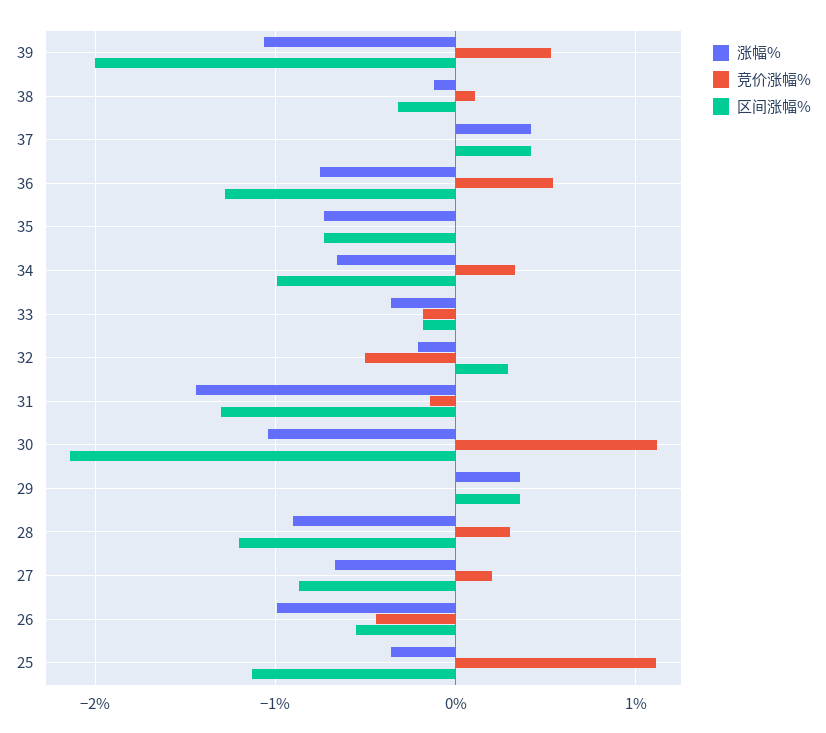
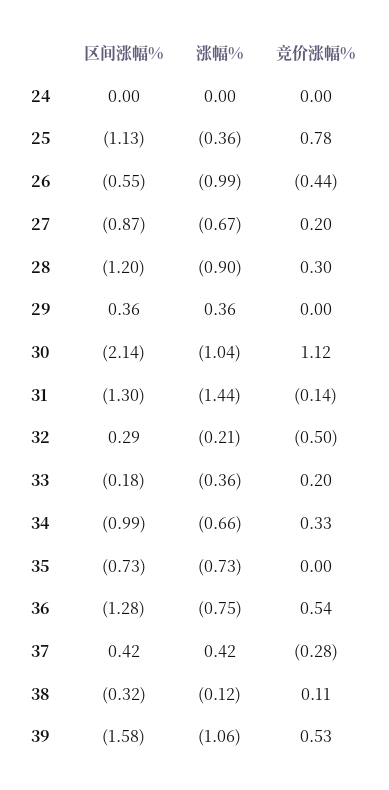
  {
    "涨幅%": {
      "39": -1.06,
      "38": -0.12,
      "37": 0.42,
      "36": -0.75,
      "35": -0.73,
      "34": -0.66,
      "33": -0.36,
      "32": -0.21,
      "31": -1.44,
      "30": -1.04,
      "29": 0.36,
      "28": -0.9,
      "27": -0.67,
      "26": -0.99,
-     "25": -0.36
+     "25": -0.36,
+     "24": 0
    },
    "竞价涨幅%": {
      "39": 0.53,
      "38": 0.11,
-     "37": 0,
+     "37": -0.28,
      "36": 0.54,
      "35": 0,
      "34": 0.33,
-     "33": -0.2,
+     "33": 0.2,
      "32": -0.5,
      "31": -0.14,
      "30": 1.12,
      "29": 0,
      "28": 0.3,
      "27": 0.2,
      "26": -0.44,
-     "25": 1.1
+     "25": 0.78,
+     "24": 0
    },
    "区间涨幅%": {
-     "39": -2,
+     "39": -1.58,
      "38": -0.32,
      "37": 0.42,
      "36": -1.28,
      "35": -0.73,
      "34": -0.99,
      "33": -0.18,
      "32": 0.29,
      "31": -1.3,
      "30": -2.14,
      "29": 0.36,
      "28": -1.2,
      "27": -0.87,
      "26": -0.55,
-     "25": -1.13
+     "25": -1.13,
+     "24": 0
    }
  }

